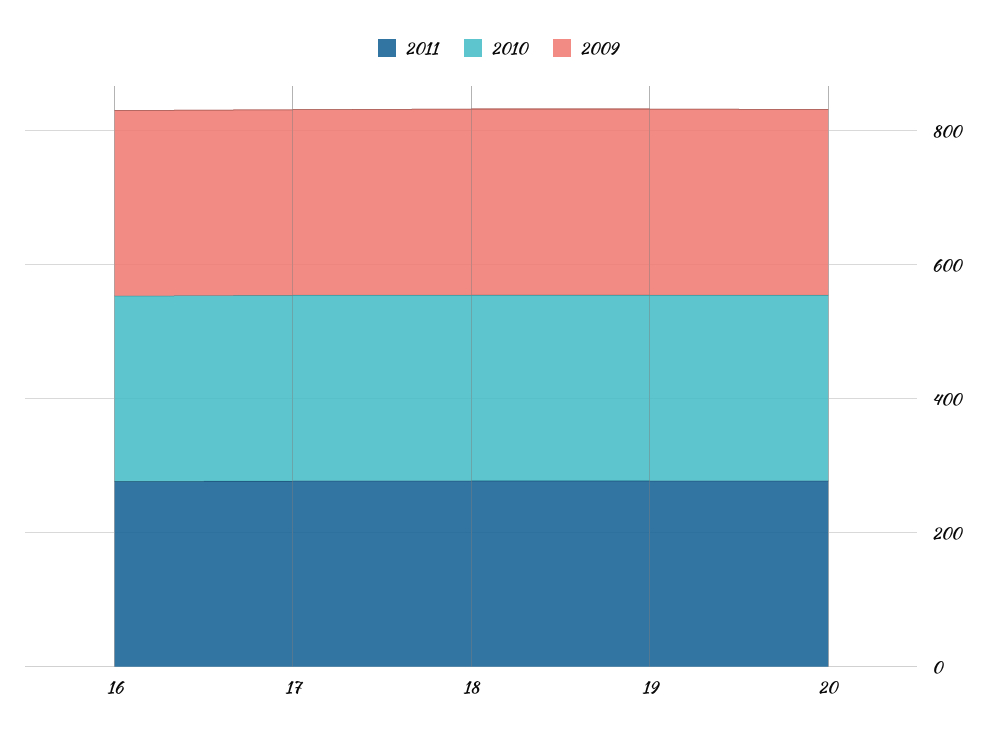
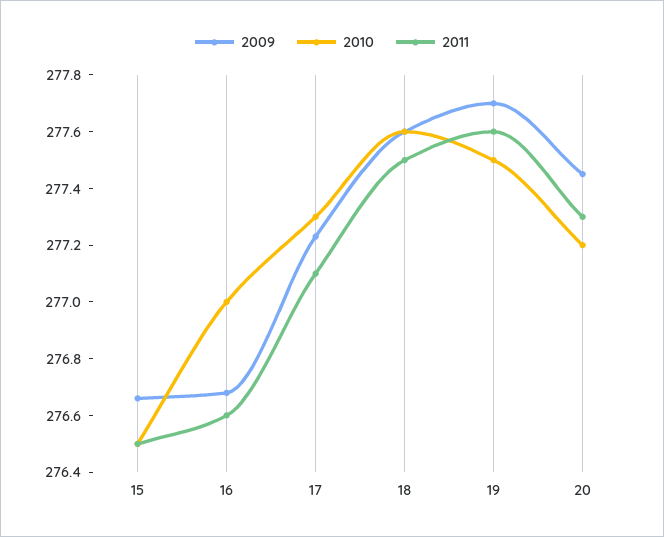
  {
    "2011": {
      "16": 276.6,
      "17": 277.1,
      "18": 277.5,
      "19": 277.6,
-     "20": 277.3
+     "20": 277.3,
+     "15": 276.5
    },
    "2010": {
      "16": 277,
      "17": 277.3,
      "18": 277.6,
      "19": 277.5,
-     "20": 277.2
+     "20": 277.2,
+     "15": 276.5
    },
    "2009": {
      "16": 276.7,
      "17": 277.25,
      "18": 277.6,
      "19": 277.7,
-     "20": 277.45
+     "20": 277.45,
+     "15": 276.65
    }
  }

